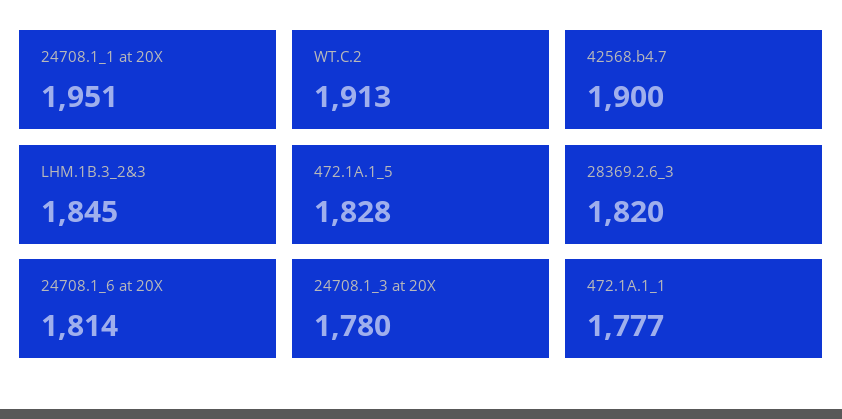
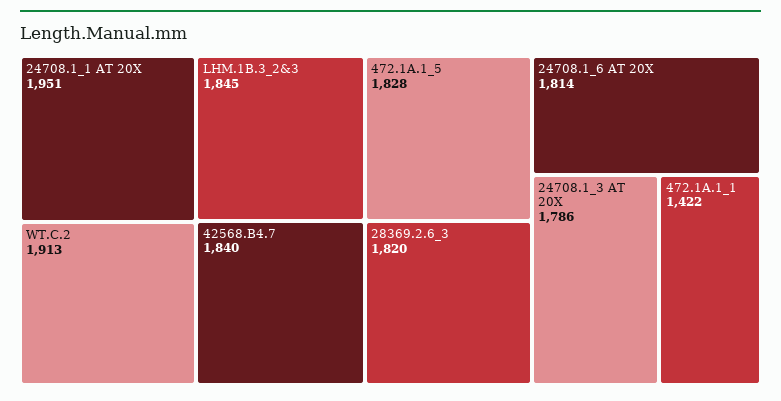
  {
    "24708.1_1 at 20X": 1951,
    "WT.C.2": 1913,
-   "42568.b4.7": 1900,
+   "42568.b4.7": 1840,
    "LHM.1B.3_2&3": 1845,
    "472.1A.1_5": 1828,
    "28369.2.6_3": 1820,
    "24708.1_6 at 20X": 1814,
-   "24708.1_3 at 20X": 1780,
+   "24708.1_3 at 20X": 1786,
-   "472.1A.1_1": 1777
+   "472.1A.1_1": 1422
  }

